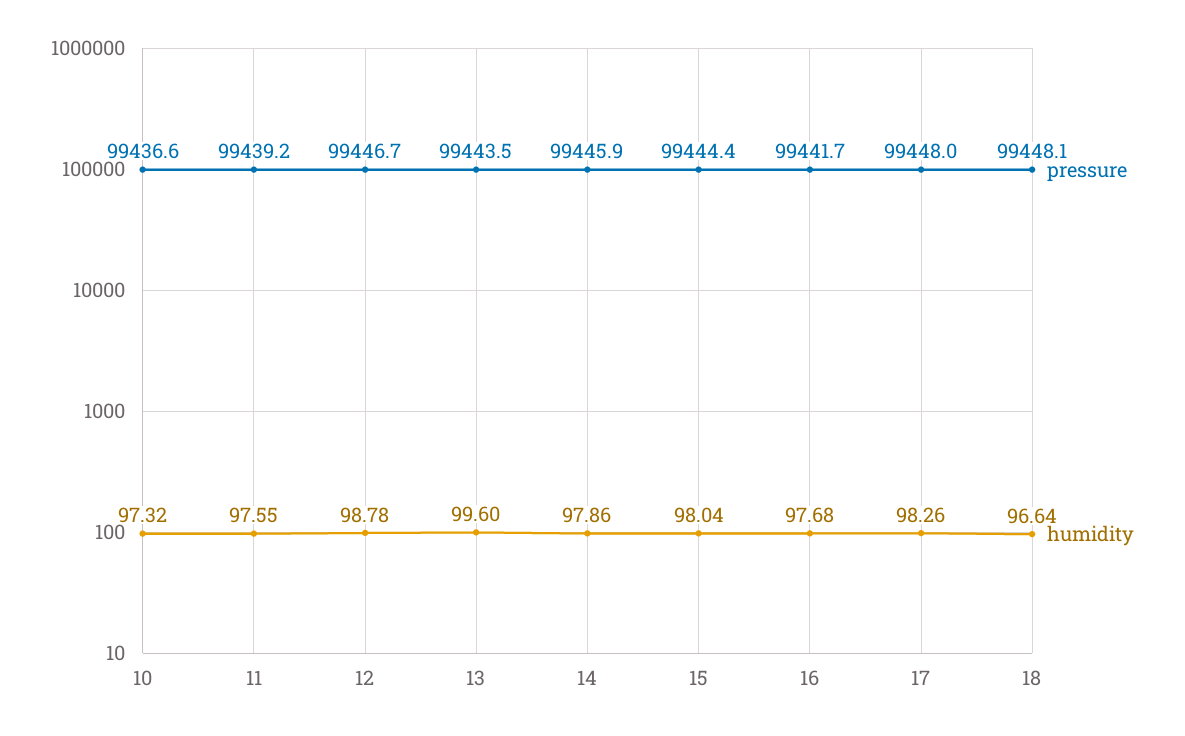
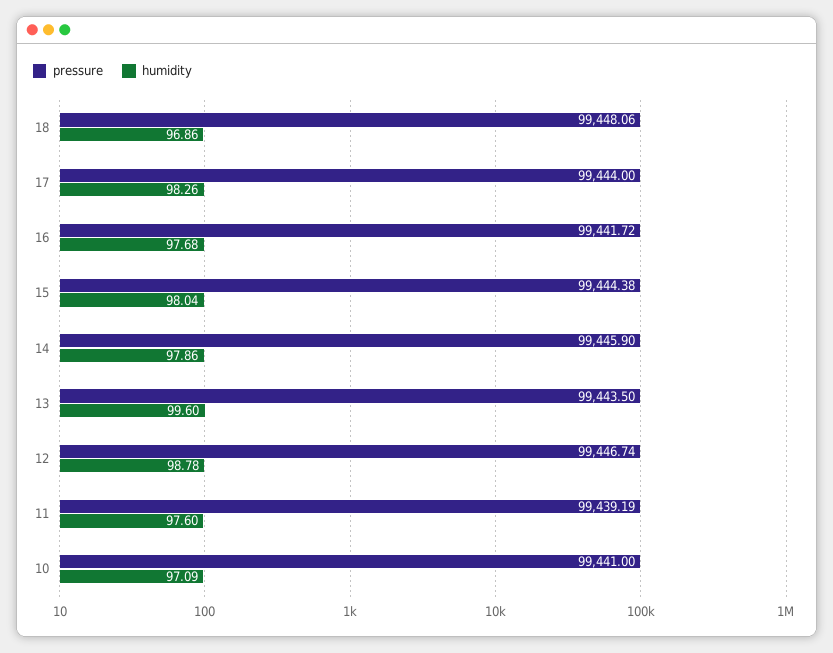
  {
    "pressure": {
-     "10": 99436.6,
+     "10": 99441,
      "11": 99439.19,
      "12": 99446.74,
      "13": 99443.5,
      "14": 99445.9,
      "15": 99444.38,
      "16": 99441.72,
-     "17": 99448,
+     "17": 99444,
      "18": 99448.06
    },
    "humidity": {
-     "10": 97.32,
+     "10": 97.09,
-     "11": 97.55,
+     "11": 97.6,
      "12": 98.78,
      "13": 99.6,
      "14": 97.86,
      "15": 98.04,
      "16": 97.68,
      "17": 98.26,
-     "18": 96.64
+     "18": 96.86
    }
  }

